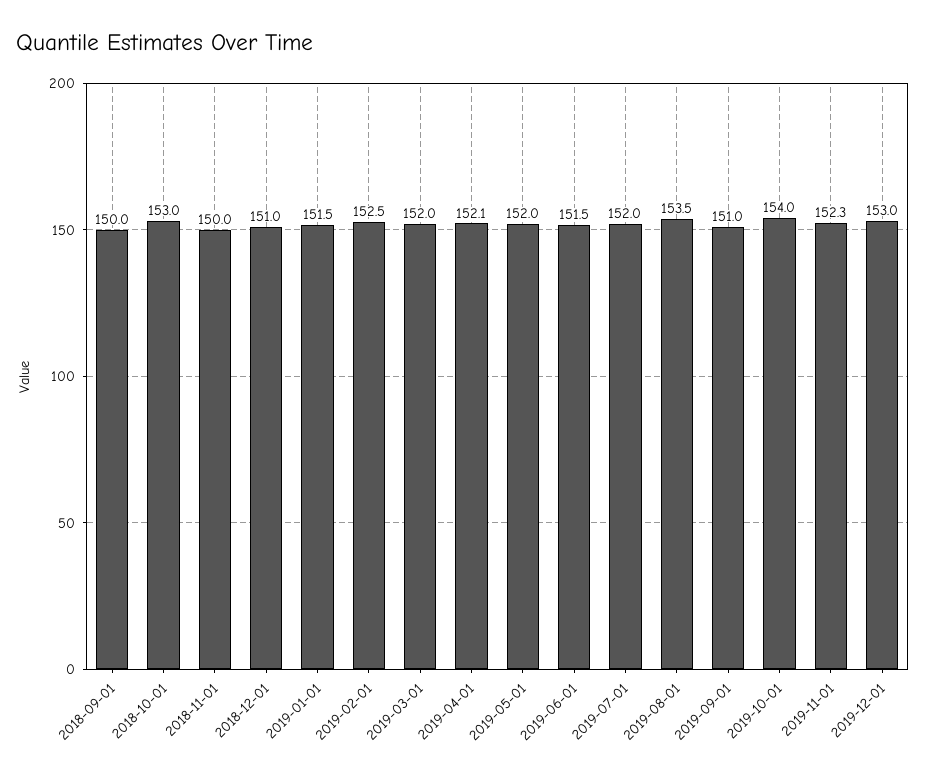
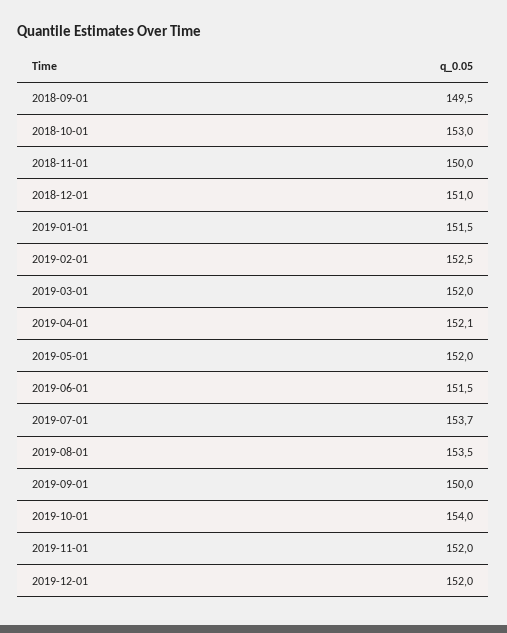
  {
-   "2018-09-01": 150,
+   "2018-09-01": 149.5,
    "2018-10-01": 153,
    "2018-11-01": 150,
    "2018-12-01": 151,
    "2019-01-01": 151.5,
    "2019-02-01": 152.5,
    "2019-03-01": 152,
    "2019-04-01": 152.1,
    "2019-05-01": 152,
    "2019-06-01": 151.5,
-   "2019-07-01": 152,
+   "2019-07-01": 153.7,
    "2019-08-01": 153.5,
-   "2019-09-01": 151,
+   "2019-09-01": 150,
    "2019-10-01": 154,
-   "2019-11-01": 152.3,
+   "2019-11-01": 152,
-   "2019-12-01": 153
+   "2019-12-01": 152
  }

